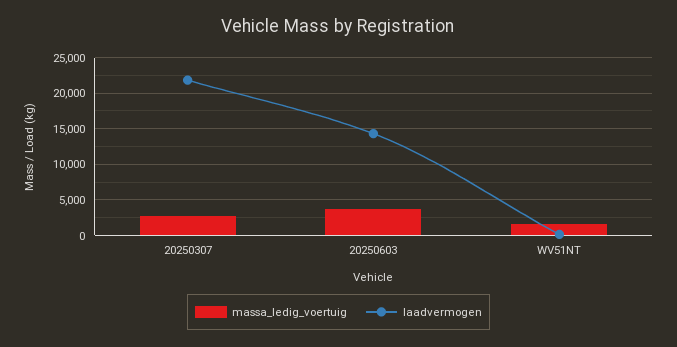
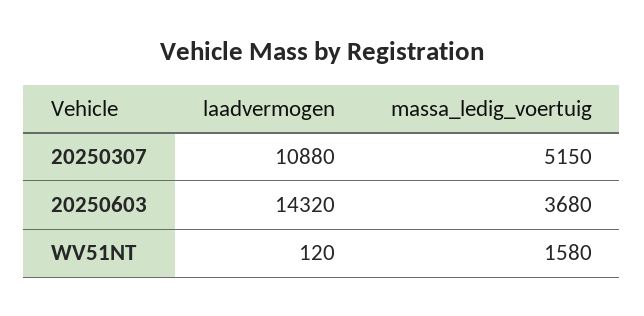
  {
    "massa_ledig_voertuig": {
-     "20250307": 3000,
+     "20250307": 5150,
      "20250603": 3680,
      "WV51NT": 1580
    },
    "laadvermogen": {
-     "20250307": 22000,
+     "20250307": 10880,
      "20250603": 14320,
      "WV51NT": 120
    }
  }

